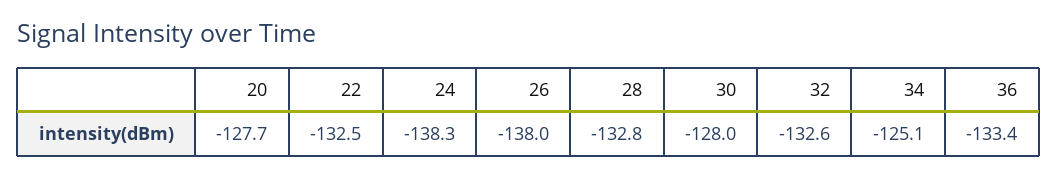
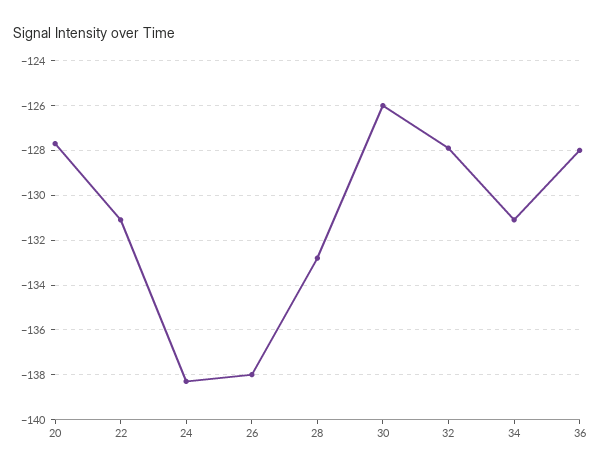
  {
    "20": -127.7,
-   "22": -132.5,
+   "22": -131,
    "24": -138.3,
    "26": -138,
    "28": -132.8,
-   "30": -128,
+   "30": -126,
-   "32": -132.6,
+   "32": -128,
-   "34": -125.1,
+   "34": -131,
-   "36": -133.4
+   "36": -128
  }

